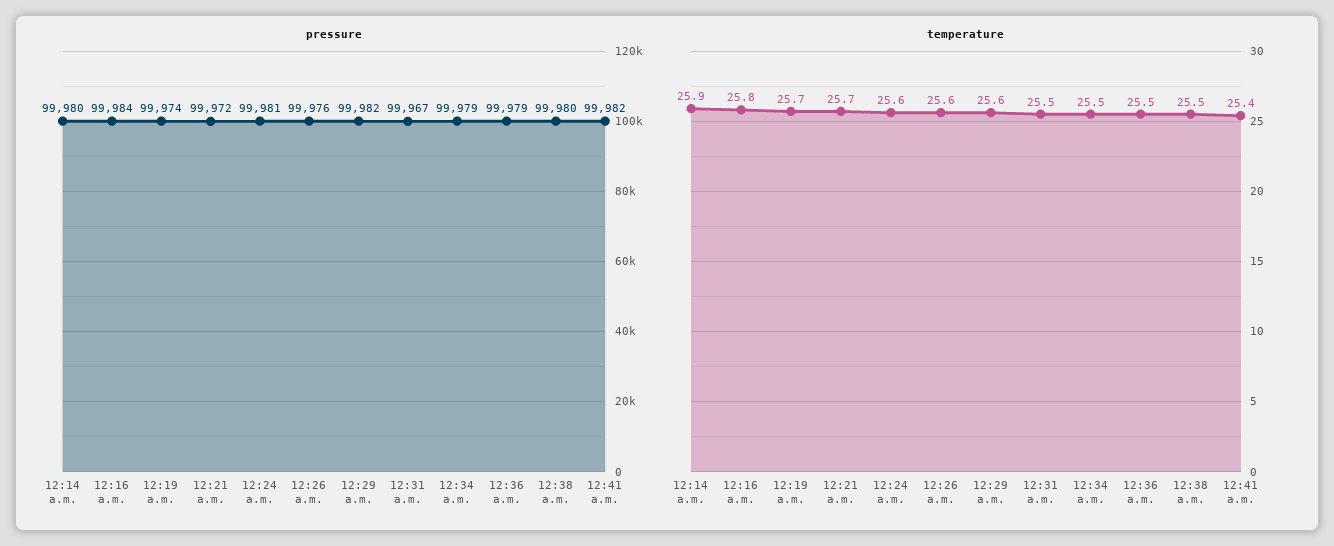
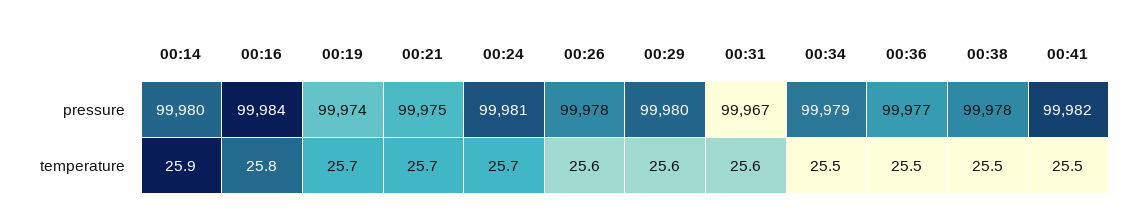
  {
    "pressure": {
      "12:14 a.m.": 99980,
      "12:16 a.m.": 99984,
      "12:19 a.m.": 99974,
-     "12:21 a.m.": 99972,
+     "12:21 a.m.": 99975,
      "12:24 a.m.": 99981,
-     "12:26 a.m.": 99976,
+     "12:26 a.m.": 99978,
-     "12:29 a.m.": 99982,
+     "12:29 a.m.": 99980,
      "12:31 a.m.": 99967,
      "12:34 a.m.": 99979,
-     "12:36 a.m.": 99979,
+     "12:36 a.m.": 99977,
-     "12:38 a.m.": 99980,
+     "12:38 a.m.": 99978,
      "12:41 a.m.": 99982
    },
    "temperature": {
      "12:14 a.m.": 25.9,
      "12:16 a.m.": 25.8,
      "12:19 a.m.": 25.7,
      "12:21 a.m.": 25.7,
-     "12:24 a.m.": 25.6,
+     "12:24 a.m.": 25.7,
      "12:26 a.m.": 25.6,
      "12:29 a.m.": 25.6,
-     "12:31 a.m.": 25.5,
+     "12:31 a.m.": 25.6,
      "12:34 a.m.": 25.5,
      "12:36 a.m.": 25.5,
      "12:38 a.m.": 25.5,
-     "12:41 a.m.": 25.4
+     "12:41 a.m.": 25.5
    }
  }

